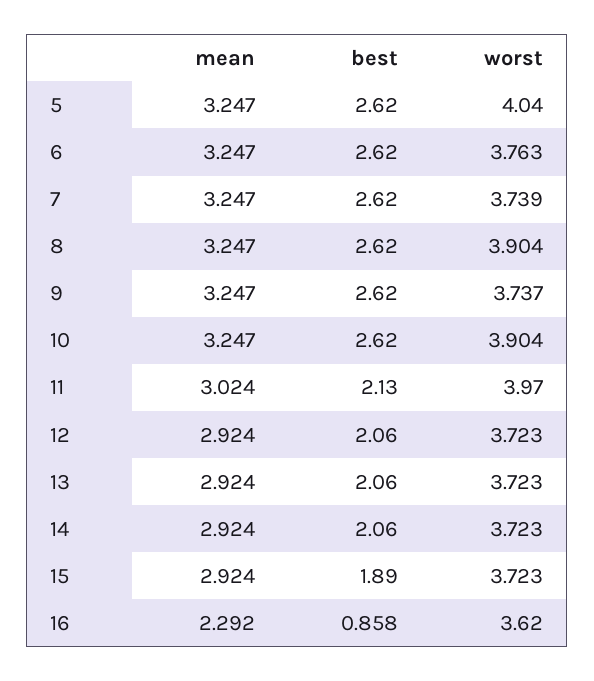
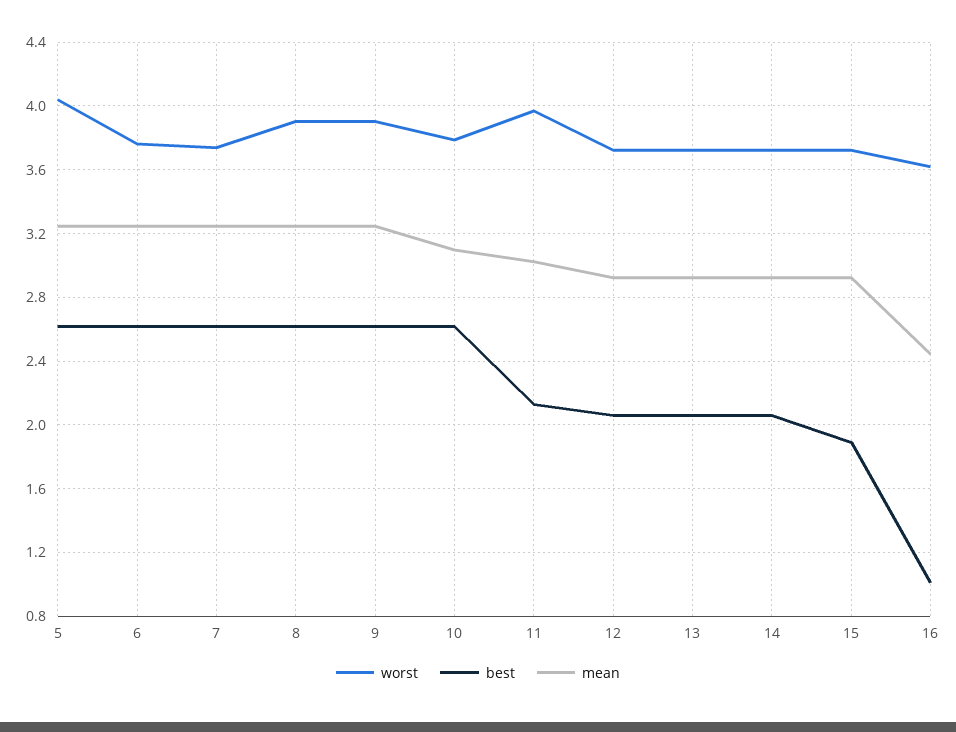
  {
    "mean": {
      "5": 3.247,
      "6": 3.247,
      "7": 3.247,
      "8": 3.247,
      "9": 3.247,
-     "10": 3.247,
+     "10": 3.1,
      "11": 3.024,
      "12": 2.924,
      "13": 2.924,
      "14": 2.924,
      "15": 2.924,
-     "16": 2.292
+     "16": 2.45
    },
    "best": {
      "5": 2.62,
      "6": 2.62,
      "7": 2.62,
      "8": 2.62,
      "9": 2.62,
      "10": 2.62,
      "11": 2.13,
      "12": 2.06,
      "13": 2.06,
      "14": 2.06,
      "15": 1.89,
-     "16": 0.858
+     "16": 1
    },
    "worst": {
      "5": 4.04,
      "6": 3.763,
      "7": 3.739,
      "8": 3.904,
-     "9": 3.737,
+     "9": 3.9,
-     "10": 3.904,
+     "10": 3.8,
      "11": 3.97,
      "12": 3.723,
      "13": 3.723,
      "14": 3.723,
      "15": 3.723,
      "16": 3.62
    }
  }

